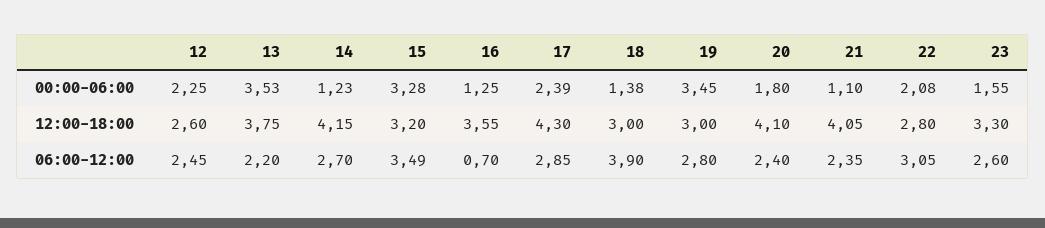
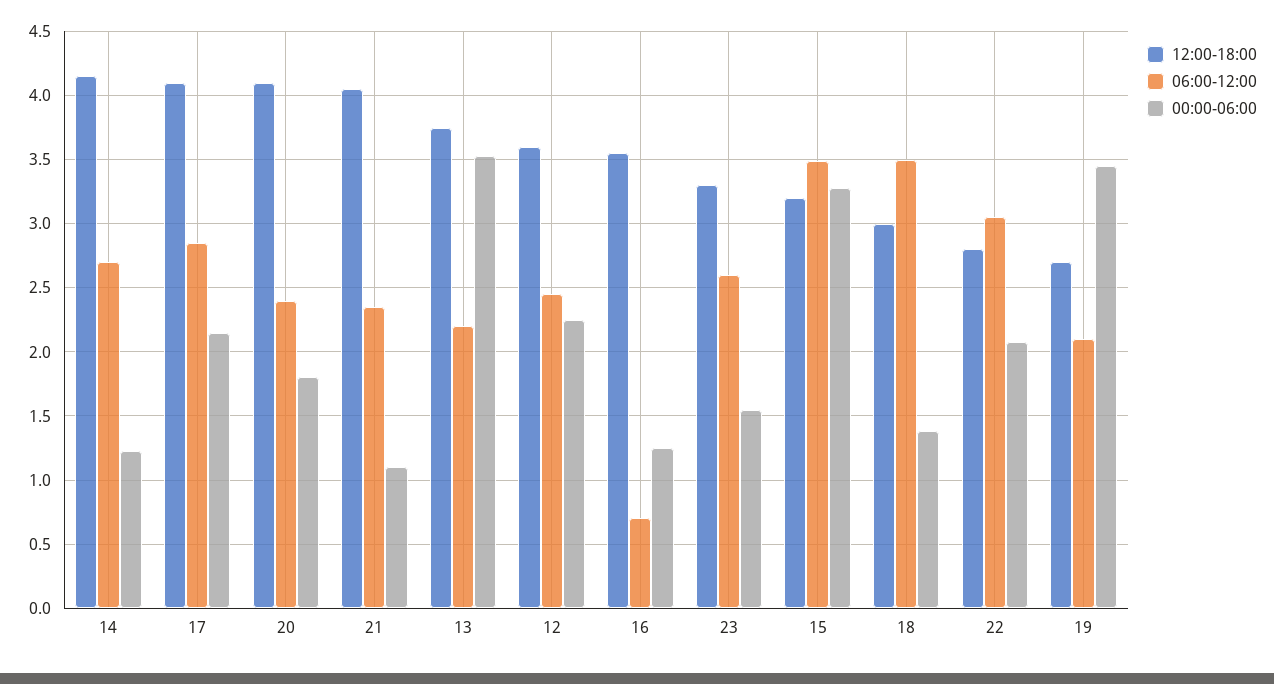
  {
    "00:00-06:00": {
      "12": 2.25,
      "13": 3.53,
      "14": 1.23,
      "15": 3.28,
      "16": 1.25,
-     "17": 2.39,
+     "17": 2.15,
      "18": 1.38,
      "19": 3.45,
      "20": 1.8,
      "21": 1.1,
      "22": 2.08,
      "23": 1.55
    },
    "12:00-18:00": {
-     "12": 2.6,
+     "12": 3.6,
      "13": 3.75,
      "14": 4.15,
      "15": 3.2,
      "16": 3.55,
-     "17": 4.3,
+     "17": 4.1,
      "18": 3,
-     "19": 3,
+     "19": 2.7,
      "20": 4.1,
      "21": 4.05,
      "22": 2.8,
      "23": 3.3
    },
    "06:00-12:00": {
      "12": 2.45,
      "13": 2.2,
      "14": 2.7,
      "15": 3.49,
      "16": 0.7,
      "17": 2.85,
-     "18": 3.9,
+     "18": 3.5,
-     "19": 2.8,
+     "19": 2.1,
      "20": 2.4,
      "21": 2.35,
      "22": 3.05,
      "23": 2.6
    }
  }

